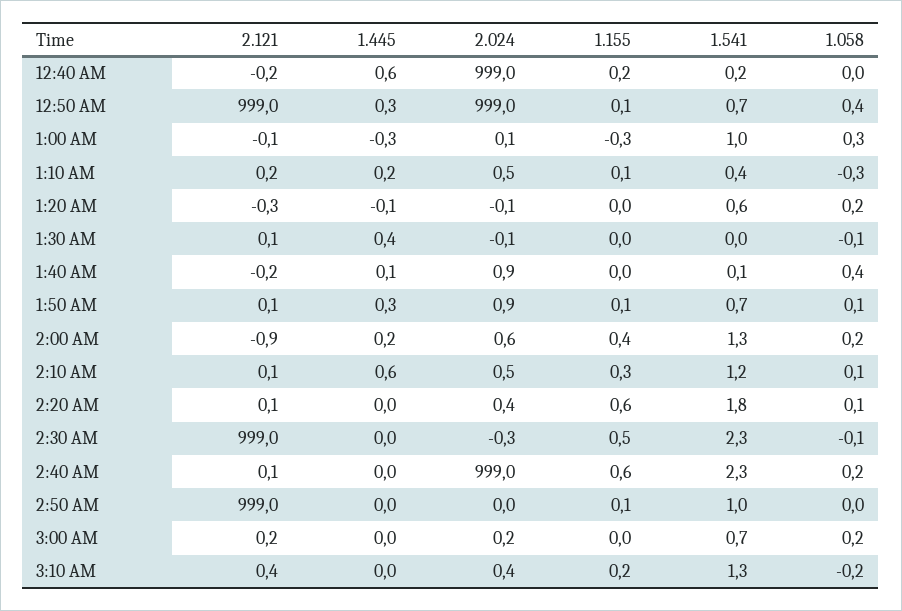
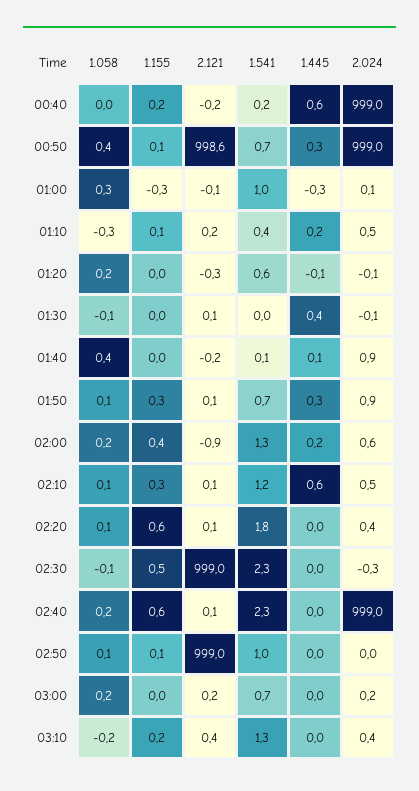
  {
    "2.121": {
      "12:40 AM": -0.2,
-     "12:50 AM": 999,
+     "12:50 AM": 998.6,
      "1:00 AM": -0.1,
      "1:10 AM": 0.2,
      "1:20 AM": -0.3,
      "1:30 AM": 0.1,
      "1:40 AM": -0.2,
      "1:50 AM": 0.1,
      "2:00 AM": -0.9,
      "2:10 AM": 0.1,
      "2:20 AM": 0.1,
      "2:30 AM": 999,
      "2:40 AM": 0.1,
      "2:50 AM": 999,
      "3:00 AM": 0.2,
      "3:10 AM": 0.4
    },
    "1.445": {
      "12:40 AM": 0.6,
      "12:50 AM": 0.3,
      "1:00 AM": -0.3,
      "1:10 AM": 0.2,
      "1:20 AM": -0.1,
      "1:30 AM": 0.4,
      "1:40 AM": 0.1,
      "1:50 AM": 0.3,
      "2:00 AM": 0.2,
      "2:10 AM": 0.6,
      "2:20 AM": 0,
      "2:30 AM": 0,
      "2:40 AM": 0,
      "2:50 AM": 0,
      "3:00 AM": 0,
      "3:10 AM": 0
    },
    "2.024": {
      "12:40 AM": 999,
      "12:50 AM": 999,
      "1:00 AM": 0.1,
      "1:10 AM": 0.5,
      "1:20 AM": -0.1,
      "1:30 AM": -0.1,
      "1:40 AM": 0.9,
      "1:50 AM": 0.9,
      "2:00 AM": 0.6,
      "2:10 AM": 0.5,
      "2:20 AM": 0.4,
      "2:30 AM": -0.3,
      "2:40 AM": 999,
      "2:50 AM": 0,
      "3:00 AM": 0.2,
      "3:10 AM": 0.4
    },
    "1.155": {
      "12:40 AM": 0.2,
      "12:50 AM": 0.1,
      "1:00 AM": -0.3,
      "1:10 AM": 0.1,
      "1:20 AM": 0,
      "1:30 AM": 0,
      "1:40 AM": 0,
-     "1:50 AM": 0.1,
+     "1:50 AM": 0.3,
      "2:00 AM": 0.4,
      "2:10 AM": 0.3,
      "2:20 AM": 0.6,
      "2:30 AM": 0.5,
      "2:40 AM": 0.6,
      "2:50 AM": 0.1,
      "3:00 AM": 0,
      "3:10 AM": 0.2
    },
    "1.541": {
      "12:40 AM": 0.2,
      "12:50 AM": 0.7,
      "1:00 AM": 1,
      "1:10 AM": 0.4,
      "1:20 AM": 0.6,
      "1:30 AM": 0,
      "1:40 AM": 0.1,
      "1:50 AM": 0.7,
      "2:00 AM": 1.3,
      "2:10 AM": 1.2,
      "2:20 AM": 1.8,
      "2:30 AM": 2.3,
      "2:40 AM": 2.3,
      "2:50 AM": 1,
      "3:00 AM": 0.7,
      "3:10 AM": 1.3
    },
    "1.058": {
      "12:40 AM": 0,
      "12:50 AM": 0.4,
      "1:00 AM": 0.3,
      "1:10 AM": -0.3,
      "1:20 AM": 0.2,
      "1:30 AM": -0.1,
      "1:40 AM": 0.4,
      "1:50 AM": 0.1,
      "2:00 AM": 0.2,
      "2:10 AM": 0.1,
      "2:20 AM": 0.1,
      "2:30 AM": -0.1,
      "2:40 AM": 0.2,
-     "2:50 AM": 0,
+     "2:50 AM": 0.1,
      "3:00 AM": 0.2,
      "3:10 AM": -0.2
    }
  }

